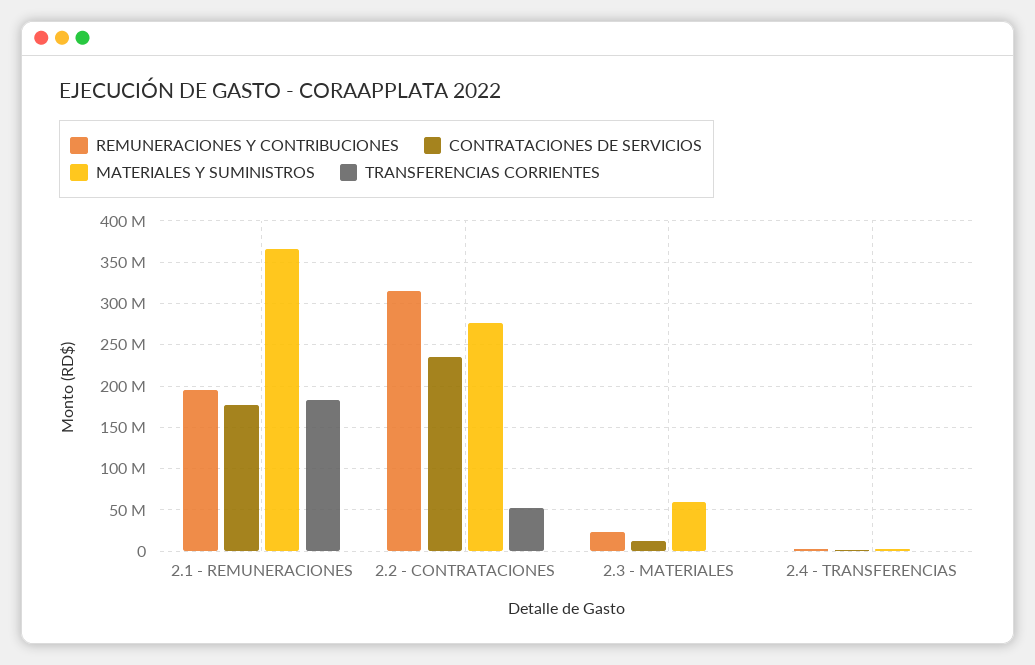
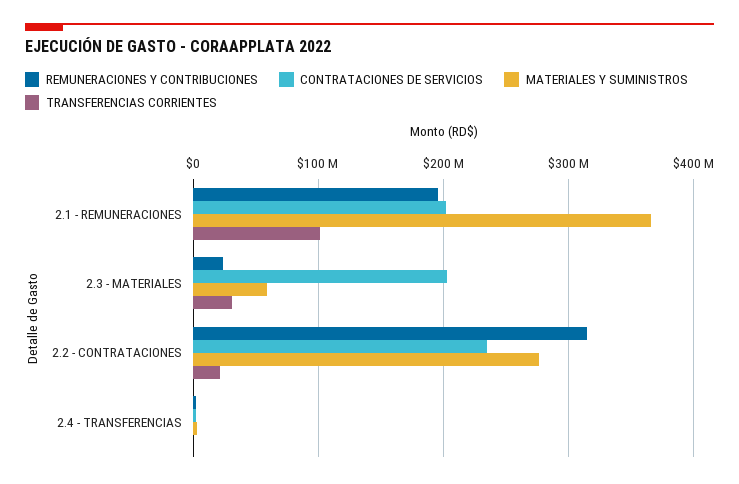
  {
    "REMUNERACIONES Y CONTRIBUCIONES": {
      "2.1 - REMUNERACIONES": 200000000,
      "2.2 - CONTRATACIONES": 310000000,
      "2.3 - MATERIALES": 20000000,
      "2.4 - TRANSFERENCIAS": 0
    },
    "CONTRATACIONES DE SERVICIOS": {
-     "2.1 - REMUNERACIONES": 180000000,
+     "2.1 - REMUNERACIONES": 200000000,
      "2.2 - CONTRATACIONES": 230000000,
-     "2.3 - MATERIALES": 10000000,
+     "2.3 - MATERIALES": 200000000,
      "2.4 - TRANSFERENCIAS": 0
    },
    "MATERIALES Y SUMINISTROS": {
      "2.1 - REMUNERACIONES": 370000000,
      "2.2 - CONTRATACIONES": 280000000,
      "2.3 - MATERIALES": 60000000,
      "2.4 - TRANSFERENCIAS": 0
    },
    "TRANSFERENCIAS CORRIENTES": {
-     "2.1 - REMUNERACIONES": 180000000,
+     "2.1 - REMUNERACIONES": 100000000,
-     "2.2 - CONTRATACIONES": 50000000,
+     "2.2 - CONTRATACIONES": 20000000,
-     "2.3 - MATERIALES": 0,
+     "2.3 - MATERIALES": 30000000,
      "2.4 - TRANSFERENCIAS": 0
    }
  }

